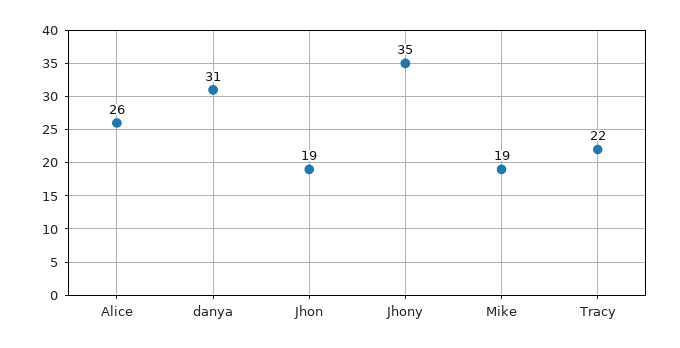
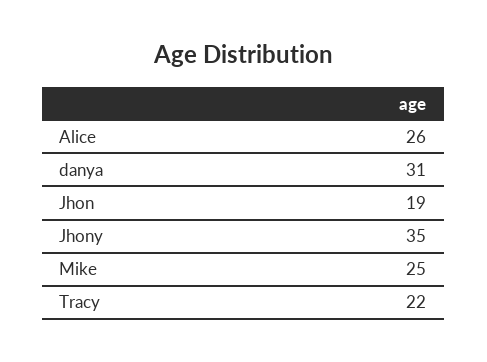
  {
    "Alice": 26,
    "danya": 31,
    "Jhon": 19,
    "Jhony": 35,
-   "Mike": 19,
+   "Mike": 25,
    "Tracy": 22
  }

